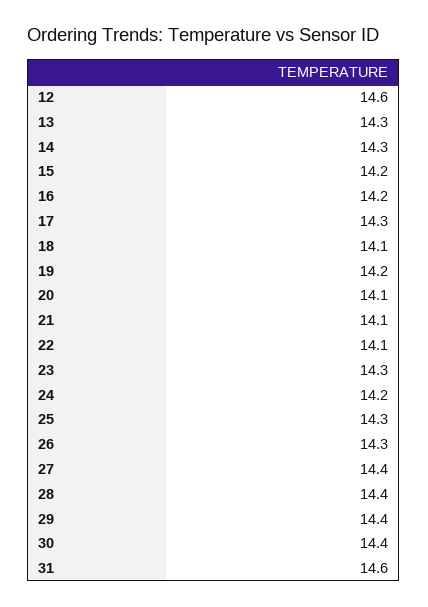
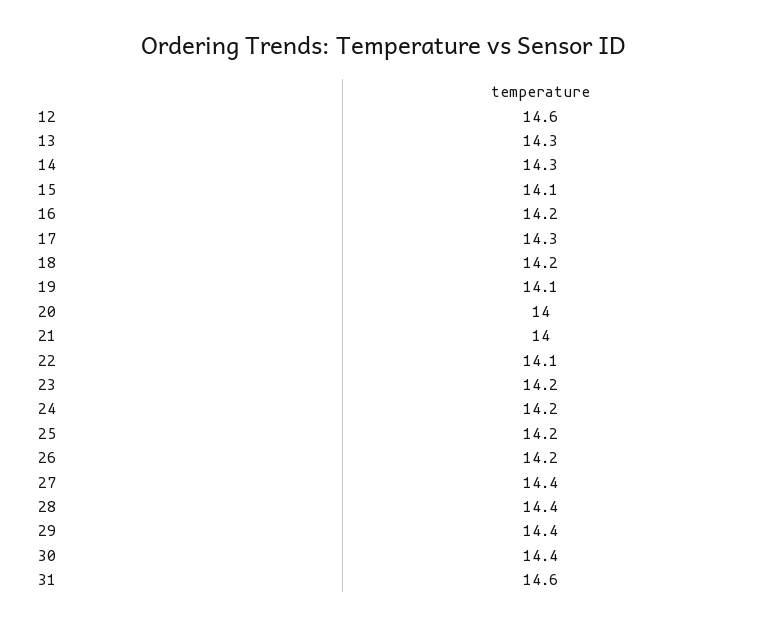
  {
    "12": 14.6,
    "13": 14.3,
    "14": 14.3,
-   "15": 14.2,
+   "15": 14.1,
    "16": 14.2,
    "17": 14.3,
-   "18": 14.1,
+   "18": 14.2,
-   "19": 14.2,
+   "19": 14.1,
-   "20": 14.1,
+   "20": 14,
-   "21": 14.1,
+   "21": 14,
    "22": 14.1,
-   "23": 14.3,
+   "23": 14.2,
    "24": 14.2,
-   "25": 14.3,
+   "25": 14.2,
-   "26": 14.3,
+   "26": 14.2,
    "27": 14.4,
    "28": 14.4,
    "29": 14.4,
    "30": 14.4,
    "31": 14.6
  }

